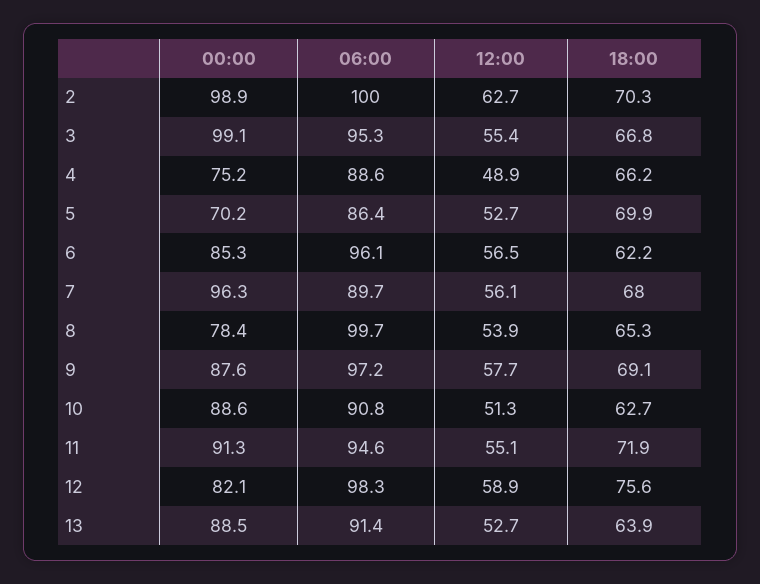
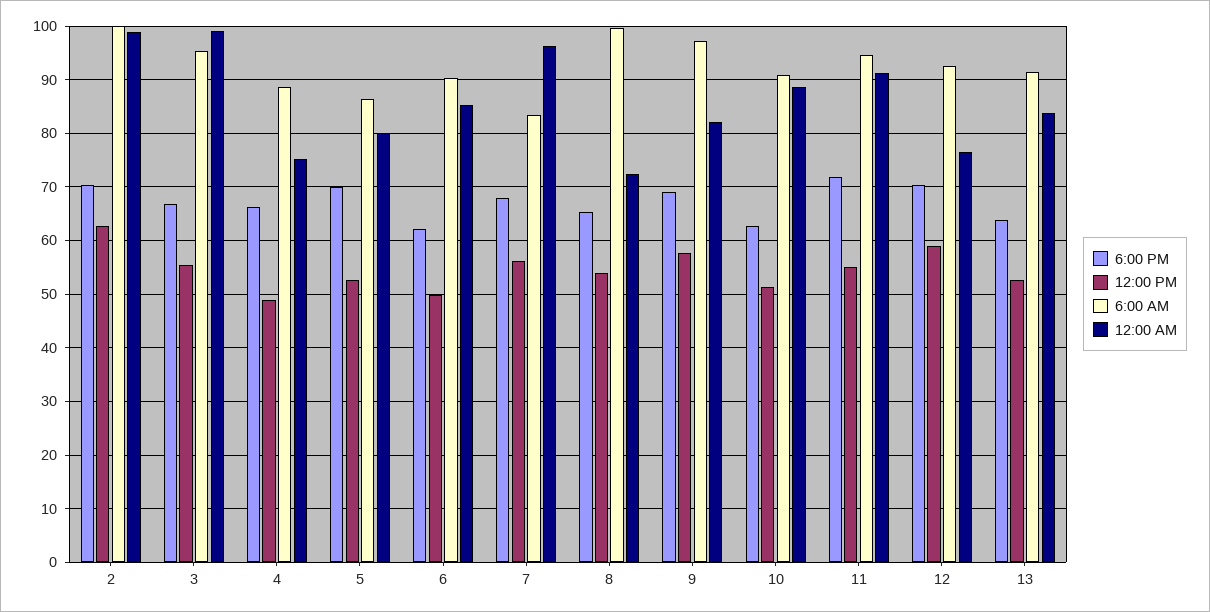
  {
    "00:00": {
      "2": 98.9,
      "3": 99.1,
      "4": 75.2,
-     "5": 70.2,
+     "5": 80,
      "6": 85.3,
      "7": 96.3,
-     "8": 78.4,
+     "8": 72,
-     "9": 87.6,
+     "9": 82,
      "10": 88.6,
      "11": 91.3,
-     "12": 82.1,
+     "12": 76,
-     "13": 88.5
+     "13": 84
    },
    "06:00": {
      "2": 100,
      "3": 95.3,
      "4": 88.6,
      "5": 86.4,
-     "6": 96.1,
+     "6": 90,
-     "7": 89.7,
+     "7": 84,
      "8": 99.7,
      "9": 97.2,
      "10": 90.8,
      "11": 94.6,
-     "12": 98.3,
+     "12": 92,
      "13": 91.4
    },
    "12:00": {
      "2": 62.7,
      "3": 55.4,
      "4": 48.9,
      "5": 52.7,
-     "6": 56.5,
+     "6": 50,
      "7": 56.1,
      "8": 53.9,
      "9": 57.7,
      "10": 51.3,
      "11": 55.1,
      "12": 58.9,
      "13": 52.7
    },
    "18:00": {
      "2": 70.3,
      "3": 66.8,
      "4": 66.2,
      "5": 69.9,
      "6": 62.2,
      "7": 68,
      "8": 65.3,
      "9": 69.1,
      "10": 62.7,
      "11": 71.9,
-     "12": 75.6,
+     "12": 70,
      "13": 63.9
    }
  }

